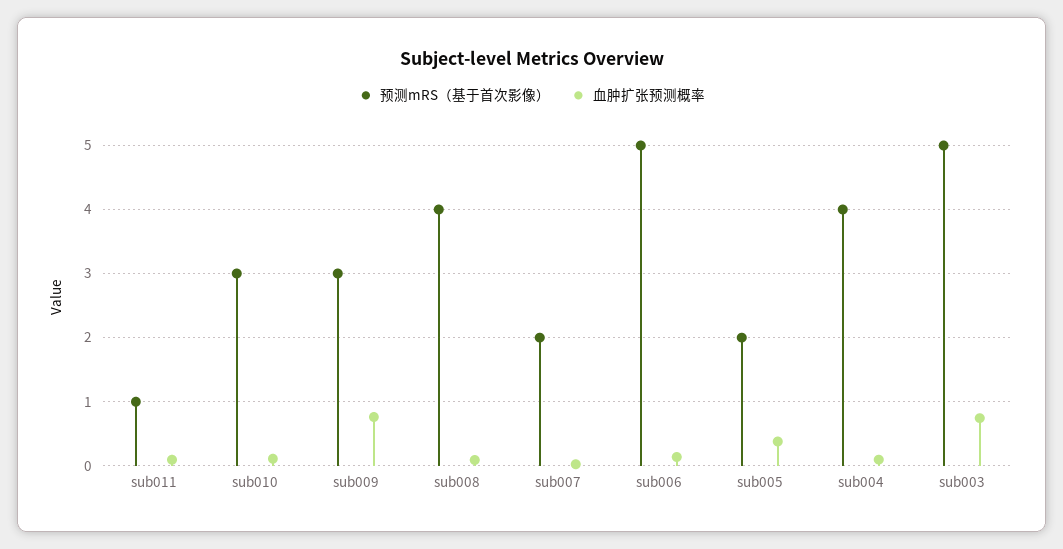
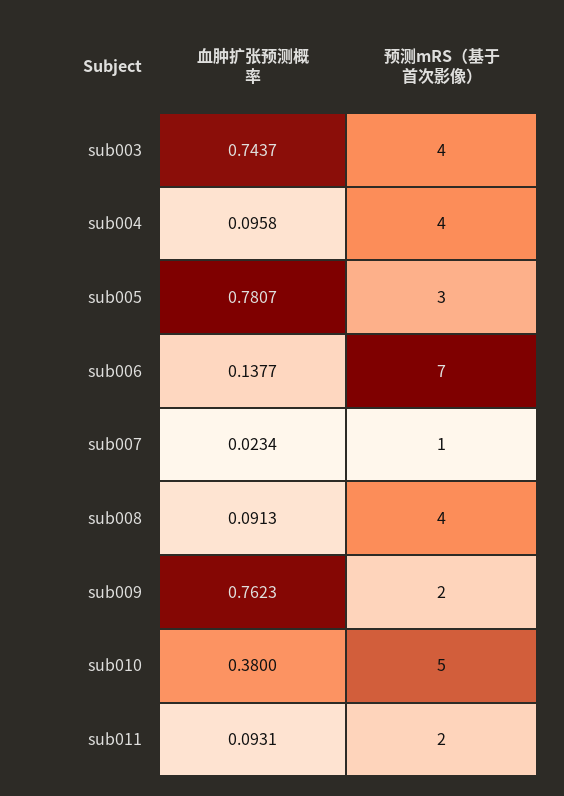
  {
    "预测mRS（基于首次影像）": {
-     "sub011": 1,
+     "sub011": 2,
-     "sub010": 3,
+     "sub010": 5,
-     "sub009": 3,
+     "sub009": 2,
      "sub008": 4,
-     "sub007": 2,
+     "sub007": 1,
-     "sub006": 5,
+     "sub006": 7,
-     "sub005": 2,
+     "sub005": 3,
      "sub004": 4,
-     "sub003": 5
+     "sub003": 4
    },
    "血肿扩张预测概率": {
      "sub011": 0.0931,
-     "sub010": 0.1,
+     "sub010": 0.38,
      "sub009": 0.7623,
      "sub008": 0.0913,
      "sub007": 0.0234,
      "sub006": 0.1377,
-     "sub005": 0.4,
+     "sub005": 0.7807,
      "sub004": 0.0958,
      "sub003": 0.7437
    }
  }

